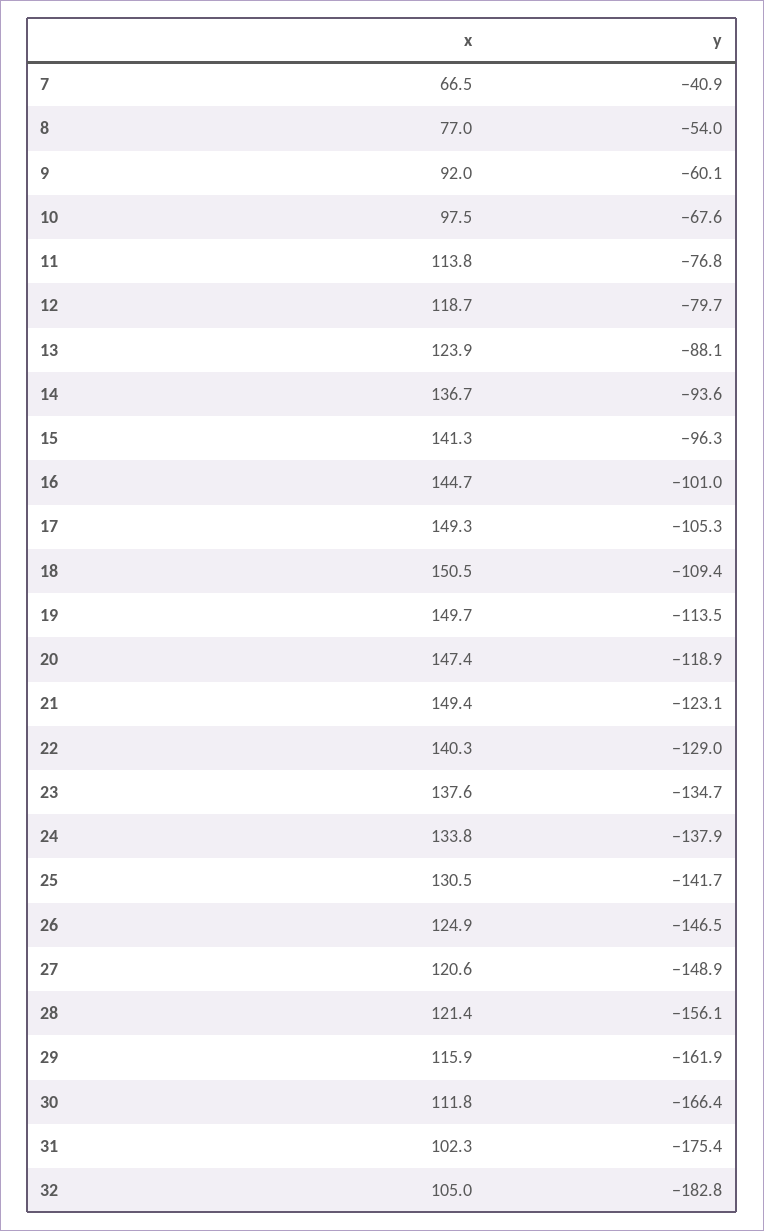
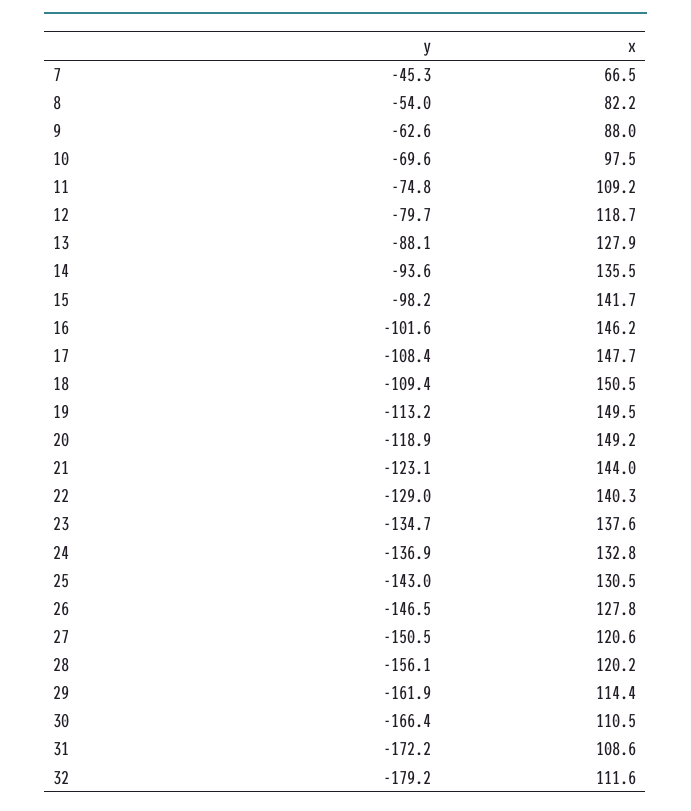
  {
    "x": {
      "7": 66.5,
-     "8": 77,
+     "8": 82.2,
-     "9": 92,
+     "9": 88,
      "10": 97.5,
-     "11": 113.8,
+     "11": 109.2,
      "12": 118.7,
-     "13": 123.9,
+     "13": 127.9,
-     "14": 136.7,
+     "14": 135.5,
-     "15": 141.3,
+     "15": 141.7,
-     "16": 144.7,
+     "16": 146.2,
-     "17": 149.3,
+     "17": 147.7,
      "18": 150.5,
-     "19": 149.7,
+     "19": 149.5,
-     "20": 147.4,
+     "20": 149.2,
-     "21": 149.4,
+     "21": 144,
      "22": 140.3,
      "23": 137.6,
-     "24": 133.8,
+     "24": 132.8,
      "25": 130.5,
-     "26": 124.9,
+     "26": 127.8,
      "27": 120.6,
-     "28": 121.4,
+     "28": 120.2,
-     "29": 115.9,
+     "29": 114.4,
-     "30": 111.8,
+     "30": 110.5,
-     "31": 102.3,
+     "31": 108.6,
-     "32": 105
+     "32": 111.6
    },
    "y": {
-     "7": -40.9,
+     "7": -45.3,
      "8": -54,
-     "9": -60.1,
+     "9": -62.6,
-     "10": -67.6,
+     "10": -69.6,
-     "11": -76.8,
+     "11": -74.8,
      "12": -79.7,
      "13": -88.1,
      "14": -93.6,
-     "15": -96.3,
+     "15": -98.2,
-     "16": -101,
+     "16": -101.6,
-     "17": -105.3,
+     "17": -108.4,
      "18": -109.4,
-     "19": -113.5,
+     "19": -113.2,
      "20": -118.9,
      "21": -123.1,
      "22": -129,
      "23": -134.7,
-     "24": -137.9,
+     "24": -136.9,
-     "25": -141.7,
+     "25": -143,
      "26": -146.5,
-     "27": -148.9,
+     "27": -150.5,
      "28": -156.1,
      "29": -161.9,
      "30": -166.4,
-     "31": -175.4,
+     "31": -172.2,
-     "32": -182.8
+     "32": -179.2
    }
  }

